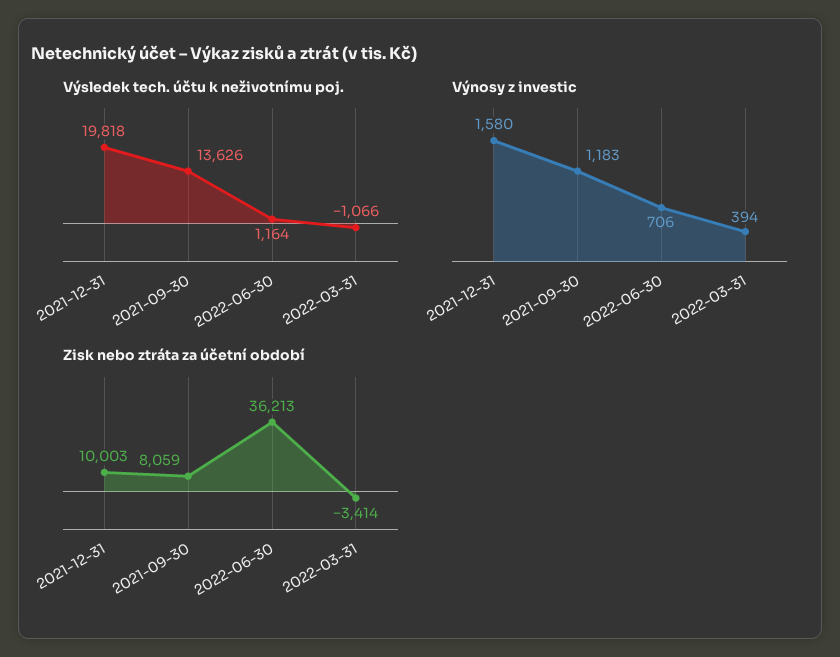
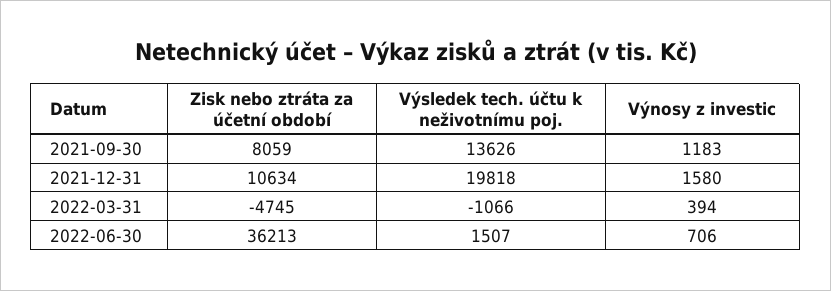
  {
    "Výsledek tech. účtu k neživotnímu poj.": {
      "2021-12-31": 19818,
      "2021-09-30": 13626,
-     "2022-06-30": 1164,
+     "2022-06-30": 1507,
      "2022-03-31": -1066
    },
    "Výnosy z investic": {
      "2021-12-31": 1580,
      "2021-09-30": 1183,
      "2022-06-30": 706,
      "2022-03-31": 394
    },
    "Zisk nebo ztráta za účetní období": {
-     "2021-12-31": 10003,
+     "2021-12-31": 10634,
      "2021-09-30": 8059,
      "2022-06-30": 36213,
-     "2022-03-31": -3414
+     "2022-03-31": -4745
    }
  }

